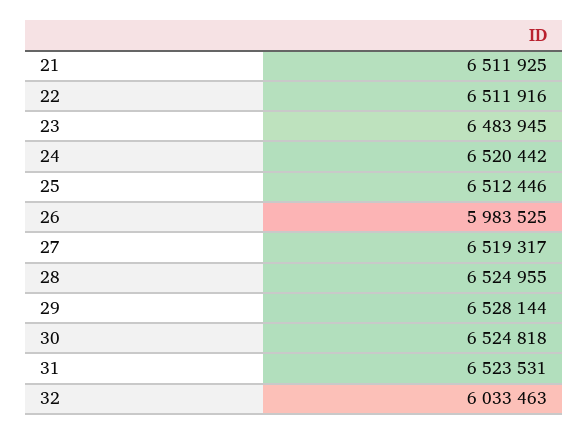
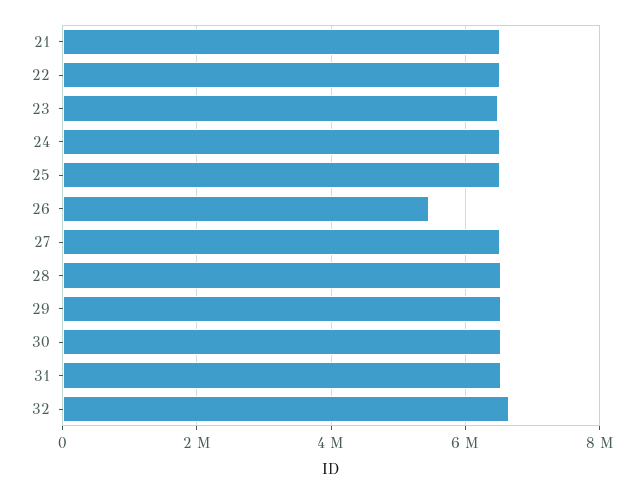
  {
    "21": 6511925,
    "22": 6511916,
    "23": 6483945,
    "24": 6520442,
    "25": 6512446,
-   "26": 5983525,
+   "26": 5400000,
    "27": 6519317,
    "28": 6524955,
    "29": 6528144,
    "30": 6524818,
    "31": 6523531,
-   "32": 6033463
+   "32": 6600000
  }

